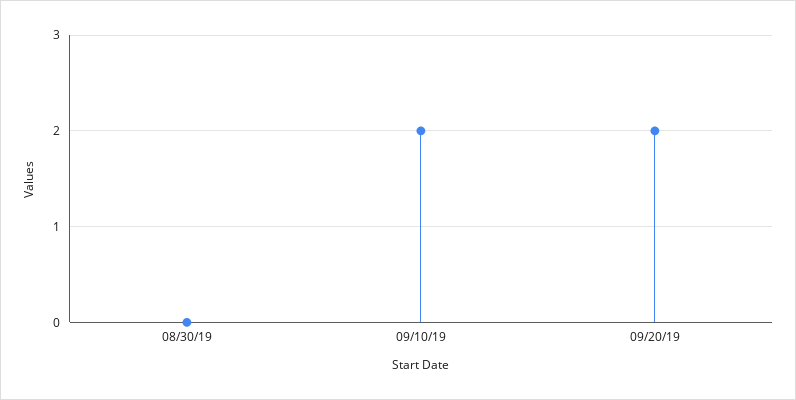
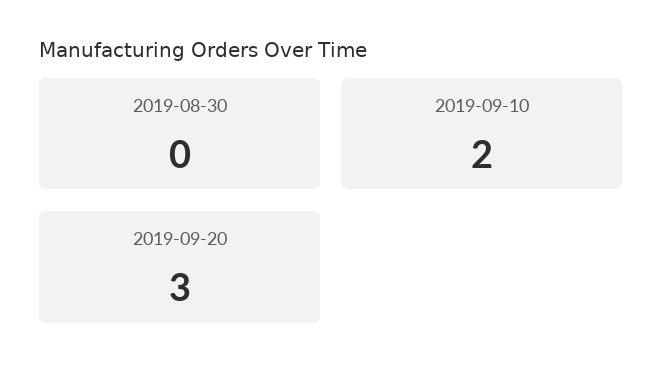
  {
    "08/30/19": 0,
    "09/10/19": 2,
-   "09/20/19": 2
+   "09/20/19": 3
  }

